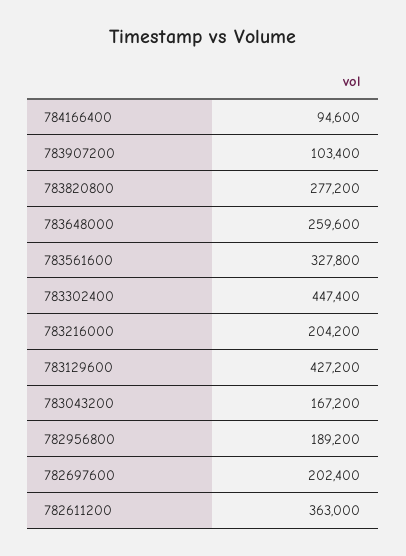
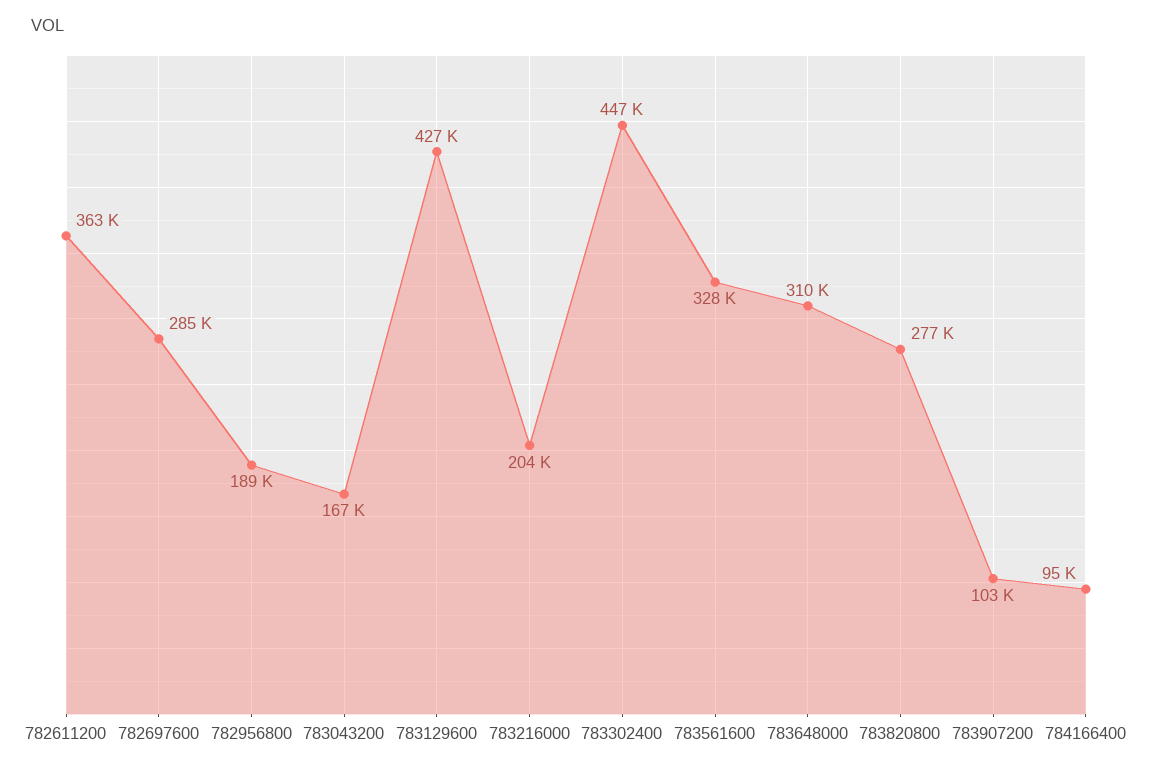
  {
    "784166400": 94600,
    "783907200": 103400,
    "783820800": 277200,
-   "783648000": 259600,
+   "783648000": 310000,
    "783561600": 327800,
    "783302400": 447400,
    "783216000": 204200,
    "783129600": 427200,
    "783043200": 167200,
    "782956800": 189200,
-   "782697600": 202400,
+   "782697600": 285000,
    "782611200": 363000
  }

